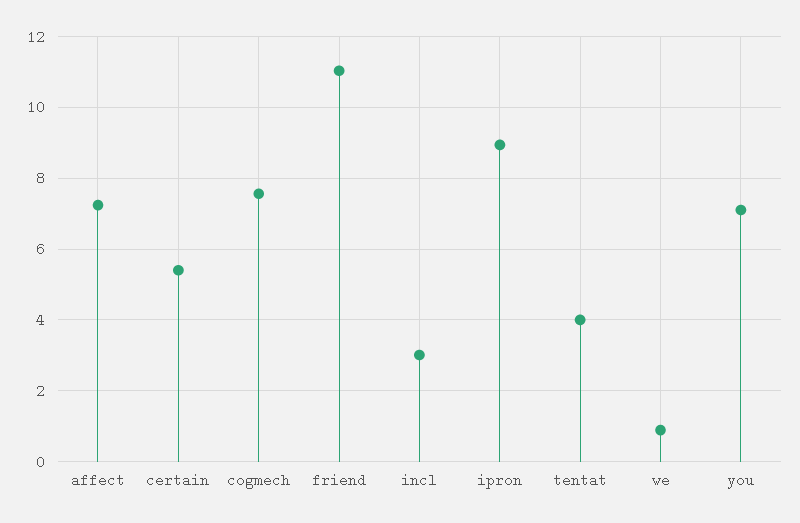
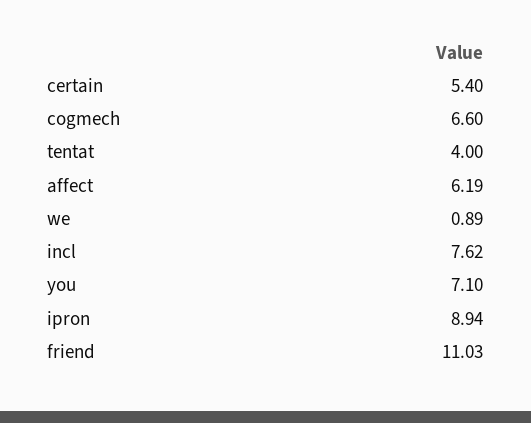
  {
-   "affect": 7.2,
+   "affect": 6.19,
    "certain": 5.4,
-   "cogmech": 7.6,
+   "cogmech": 6.6,
    "friend": 11.03,
-   "incl": 3,
+   "incl": 7.62,
    "ipron": 8.94,
    "tentat": 4,
    "we": 0.89,
    "you": 7.1
  }

